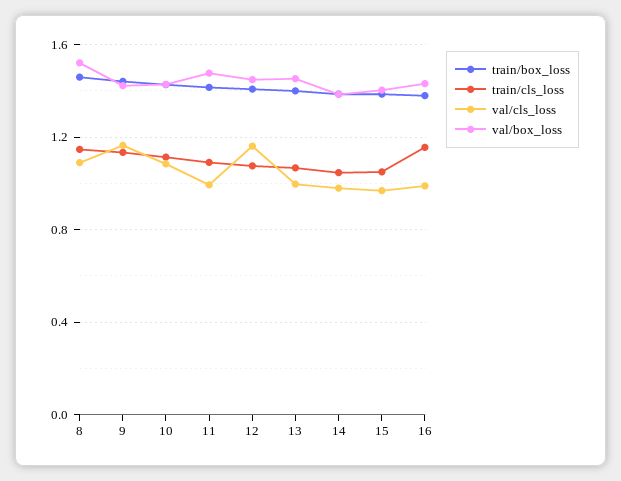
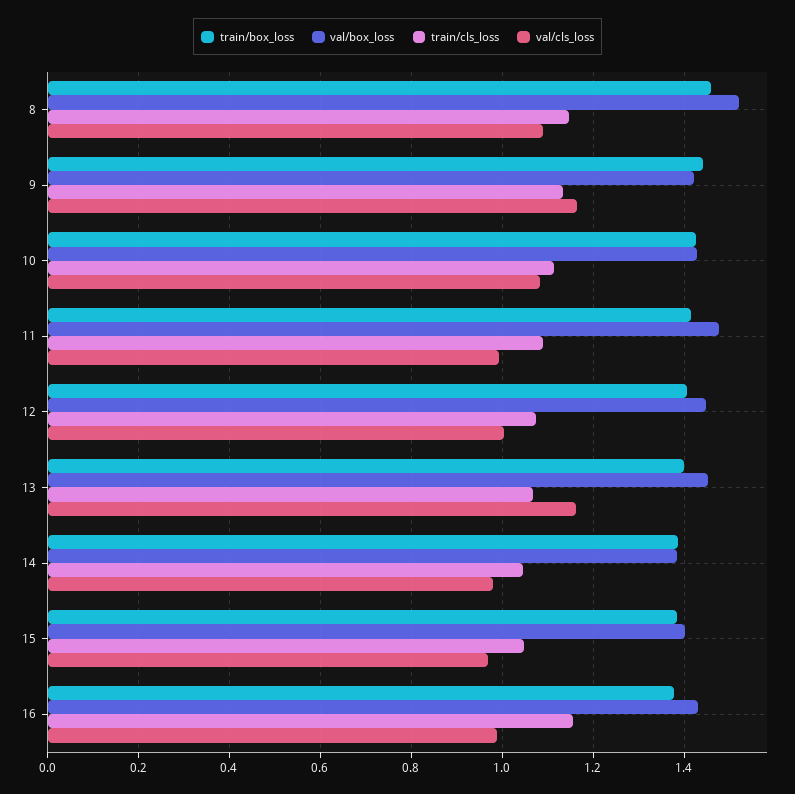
  {
    "train/box_loss": {
      "8": 1.46,
      "9": 1.44,
      "10": 1.42,
      "11": 1.42,
      "12": 1.4,
      "13": 1.4,
      "14": 1.38,
      "15": 1.38,
      "16": 1.38
    },
    "train/cls_loss": {
      "8": 1.14,
      "9": 1.14,
      "10": 1.12,
      "11": 1.1,
      "12": 1.08,
      "13": 1.06,
      "14": 1.04,
      "15": 1.04,
      "16": 1.16
    },
    "val/cls_loss": {
      "8": 1.08,
      "9": 1.16,
      "10": 1.08,
      "11": 1,
-     "12": 1.15,
+     "12": 1,
-     "13": 1,
+     "13": 1.16,
      "14": 0.98,
      "15": 0.96,
      "16": 0.98
    },
    "val/box_loss": {
      "8": 1.52,
      "9": 1.42,
      "10": 1.42,
      "11": 1.48,
      "12": 1.44,
      "13": 1.46,
      "14": 1.38,
      "15": 1.4,
      "16": 1.44
    }
  }

